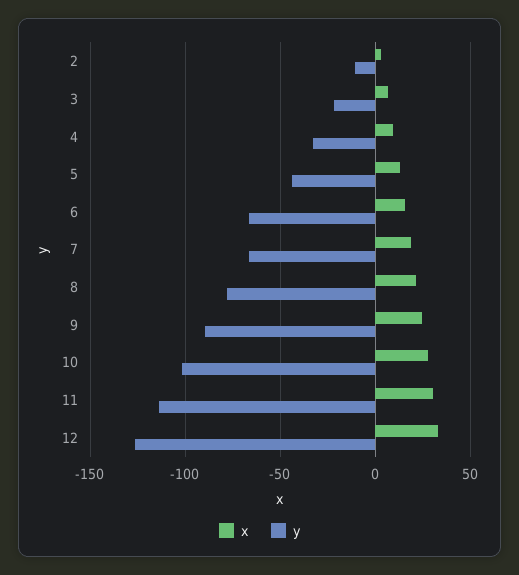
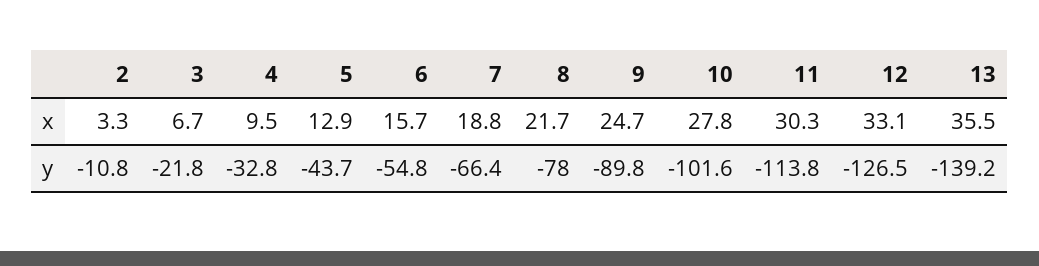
  {
    "x": {
      "2": 3.3,
      "3": 6.7,
      "4": 9.5,
      "5": 12.9,
      "6": 15.7,
      "7": 18.8,
      "8": 21.7,
      "9": 24.7,
      "10": 27.8,
      "11": 30.3,
-     "12": 33.1
+     "12": 33.1,
+     "13": 35.5
    },
    "y": {
      "2": -10.8,
      "3": -21.8,
      "4": -32.8,
      "5": -43.7,
-     "6": -65,
+     "6": -54.8,
      "7": -66.4,
      "8": -78,
      "9": -89.8,
      "10": -101.6,
      "11": -113.8,
-     "12": -126.5
+     "12": -126.5,
+     "13": -139.2
    }
  }

